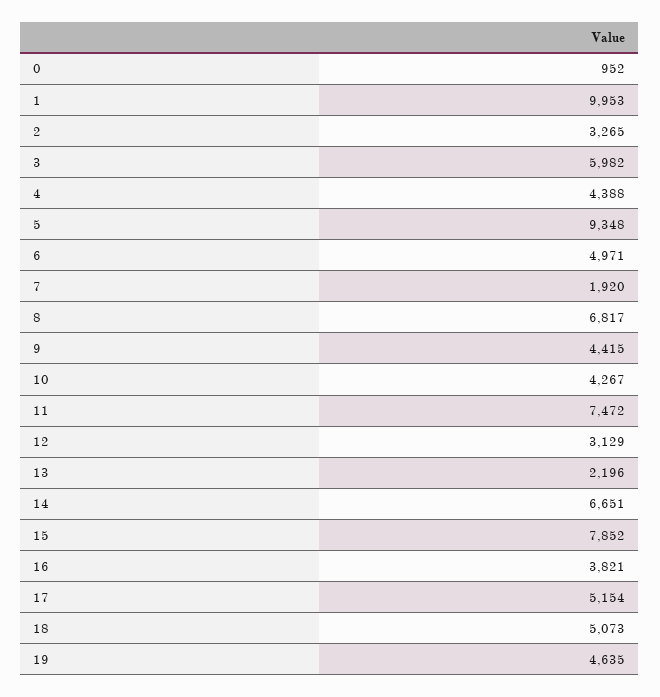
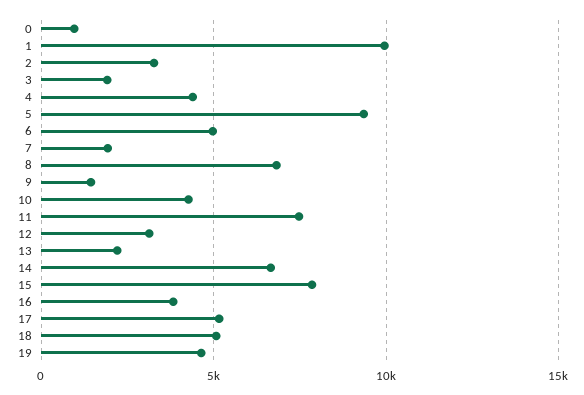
  {
    "0": 952,
    "1": 9953,
    "2": 3265,
-   "3": 5982,
+   "3": 2000,
    "4": 4388,
    "5": 9348,
    "6": 4971,
    "7": 1920,
    "8": 6817,
-   "9": 4415,
+   "9": 1500,
    "10": 4267,
    "11": 7472,
    "12": 3129,
    "13": 2196,
    "14": 6651,
    "15": 7852,
    "16": 3821,
    "17": 5154,
    "18": 5073,
    "19": 4635
  }

